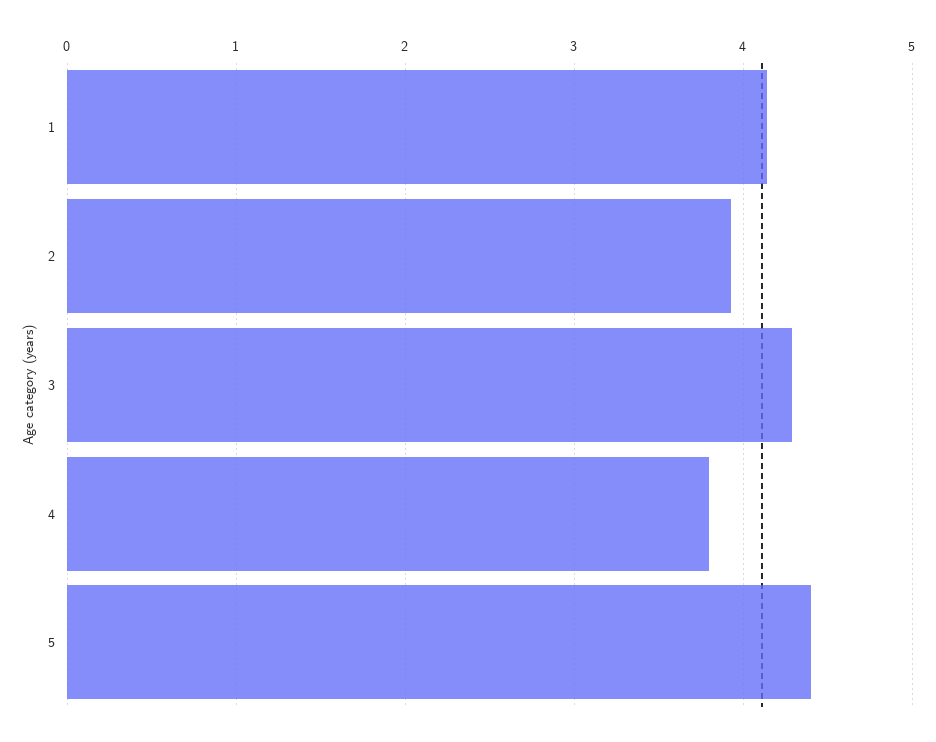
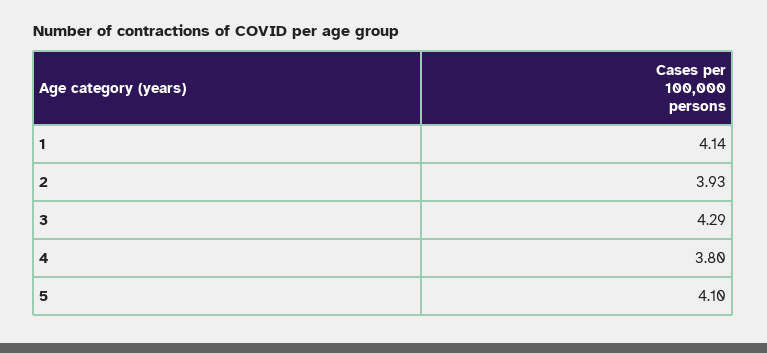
  {
    "1": 4.14,
    "2": 3.93,
    "3": 4.29,
    "4": 3.8,
-   "5": 4.4
+   "5": 4.1
  }

